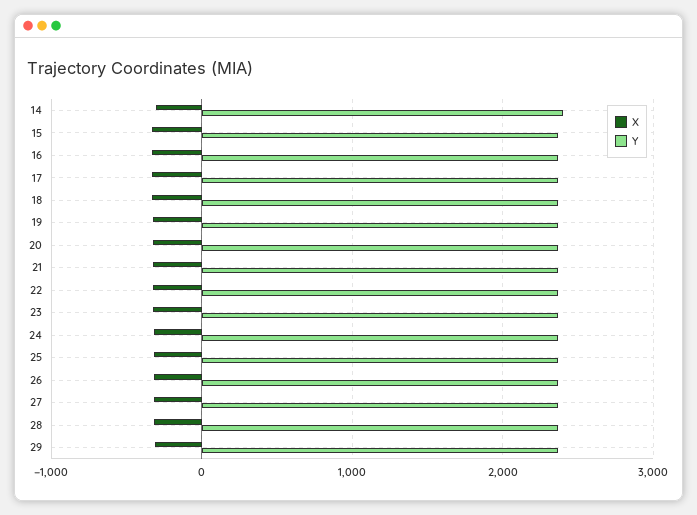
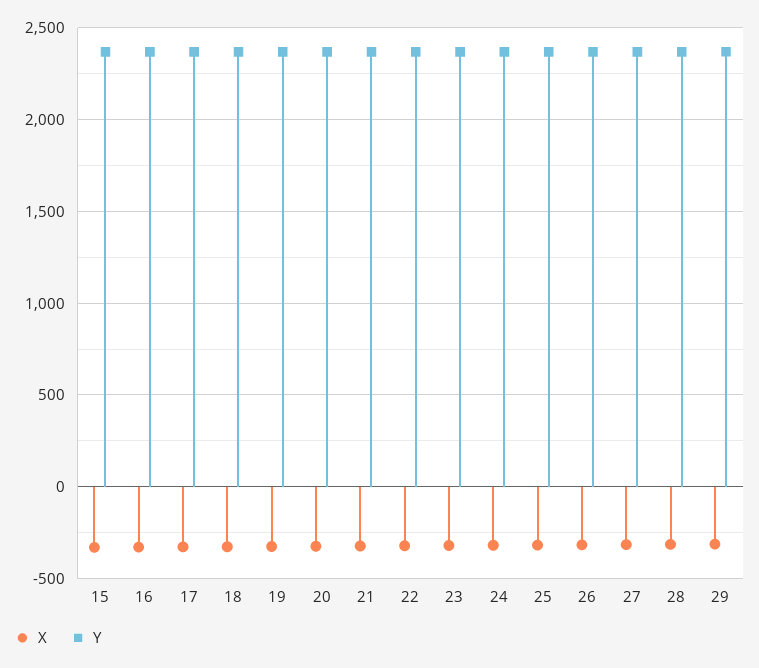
  {
    "X": {
-     "14": -300,
      "15": -350,
      "16": -350,
      "17": -350,
      "18": -350,
      "19": -350,
      "20": -300,
      "21": -300,
      "22": -300,
      "23": -300,
      "24": -300,
      "25": -300,
      "26": -300,
      "27": -300,
      "28": -300,
      "29": -300
    },
    "Y": {
-     "14": 2400,
      "15": 2350,
      "16": 2350,
      "17": 2350,
      "18": 2350,
      "19": 2350,
      "20": 2350,
      "21": 2350,
      "22": 2350,
      "23": 2350,
      "24": 2350,
      "25": 2350,
      "26": 2350,
      "27": 2350,
      "28": 2350,
      "29": 2350
    }
  }

